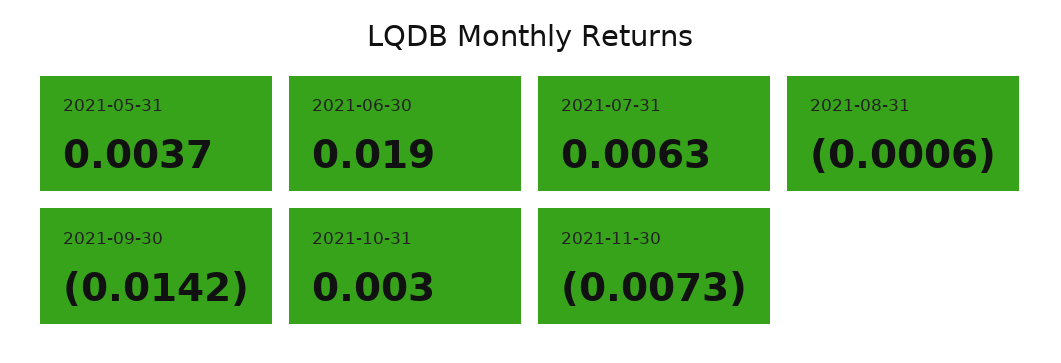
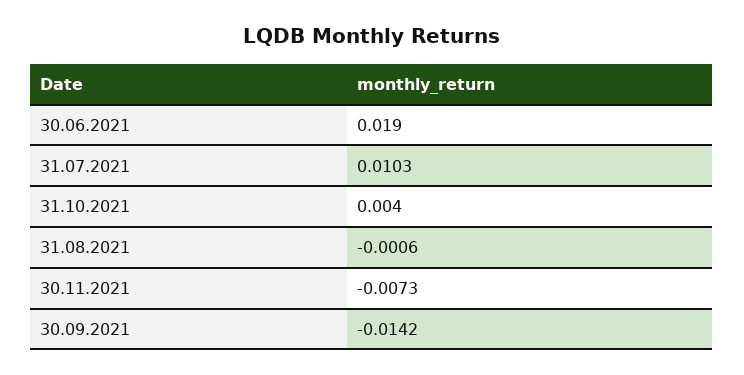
  {
-   "2021-05-31": 0.0037,
    "2021-06-30": 0.019,
-   "2021-07-31": 0.0063,
+   "2021-07-31": 0.0103,
    "2021-08-31": -0.0006,
    "2021-09-30": -0.0142,
-   "2021-10-31": 0.003,
+   "2021-10-31": 0.004,
    "2021-11-30": -0.0073
  }

